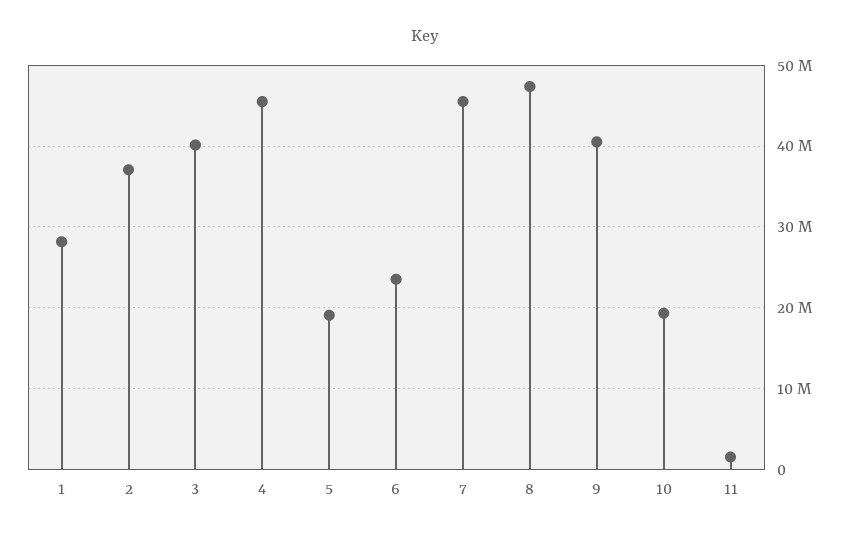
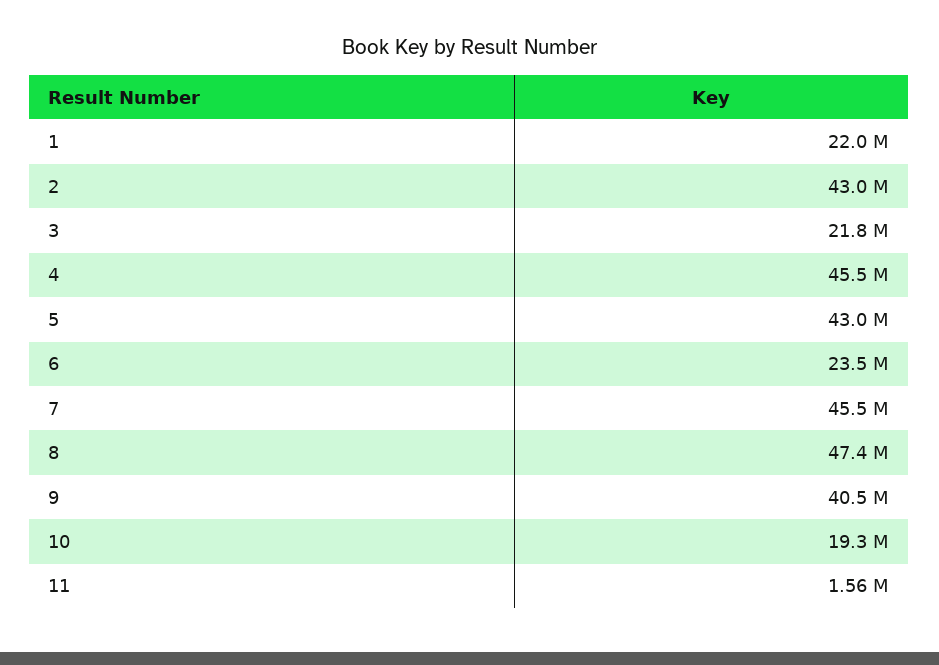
  {
-   "1": 28000000,
+   "1": 22000000,
-   "2": 37000000,
+   "2": 43000000,
-   "3": 40000000,
+   "3": 21800000,
    "4": 45500000,
-   "5": 19000000,
+   "5": 43000000,
    "6": 23500000,
    "7": 45500000,
    "8": 47400000,
    "9": 40500000,
    "10": 19300000,
    "11": 1560000
  }

